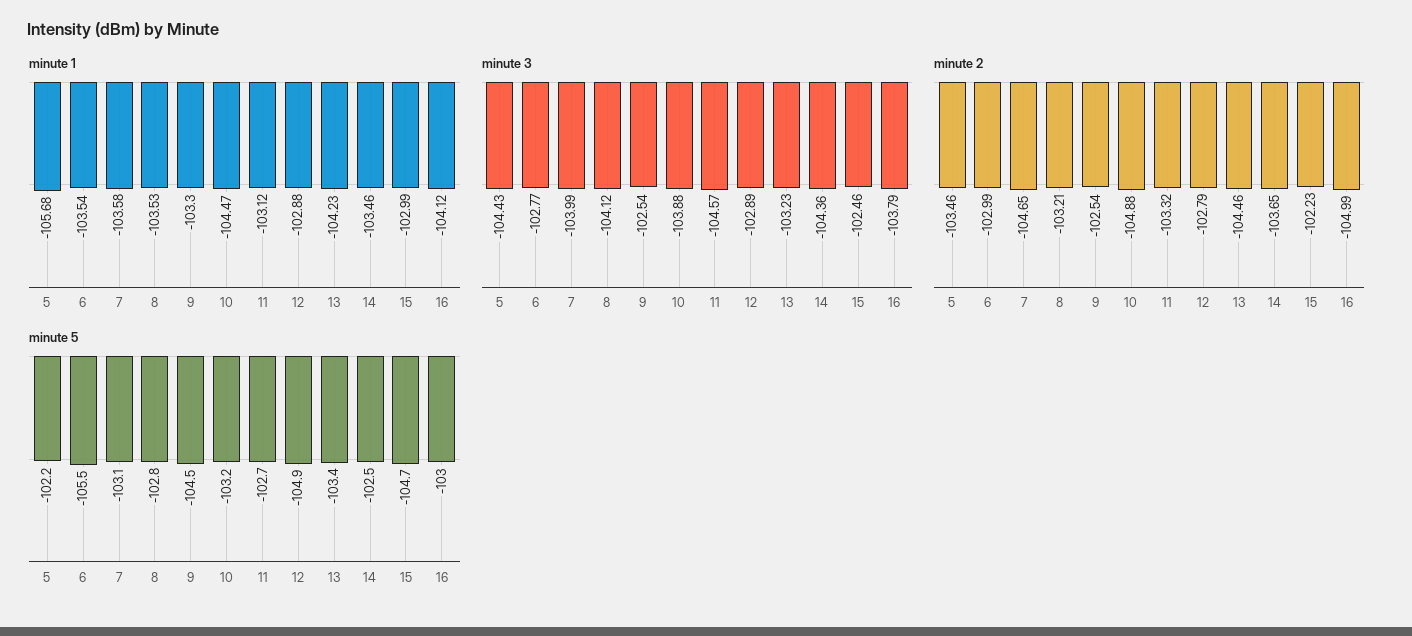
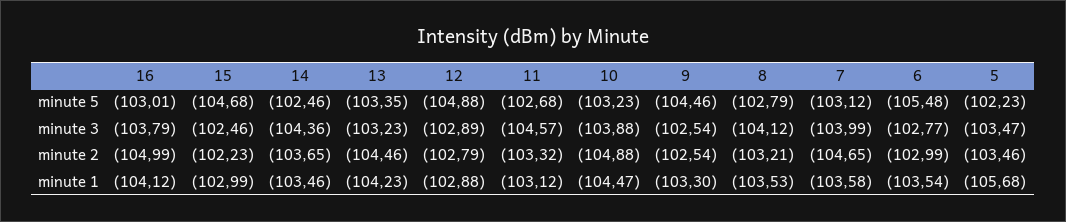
  {
    "minute 1": {
      "5": -105.68,
      "6": -103.54,
      "7": -103.58,
      "8": -103.53,
      "9": -103.3,
      "10": -104.47,
      "11": -103.12,
      "12": -102.88,
      "13": -104.23,
      "14": -103.46,
      "15": -102.99,
      "16": -104.12
    },
    "minute 3": {
-     "5": -104.43,
+     "5": -103.47,
      "6": -102.77,
      "7": -103.99,
      "8": -104.12,
      "9": -102.54,
      "10": -103.88,
      "11": -104.57,
      "12": -102.89,
      "13": -103.23,
      "14": -104.36,
      "15": -102.46,
      "16": -103.79
    },
    "minute 2": {
      "5": -103.46,
      "6": -102.99,
      "7": -104.65,
      "8": -103.21,
      "9": -102.54,
      "10": -104.88,
      "11": -103.32,
      "12": -102.79,
      "13": -104.46,
      "14": -103.65,
      "15": -102.23,
      "16": -104.99
    },
    "minute 5": {
      "5": -102.23,
      "6": -105.48,
      "7": -103.12,
      "8": -102.79,
      "9": -104.46,
      "10": -103.23,
      "11": -102.68,
      "12": -104.88,
      "13": -103.35,
      "14": -102.46,
      "15": -104.68,
      "16": -103.01
    }
  }

